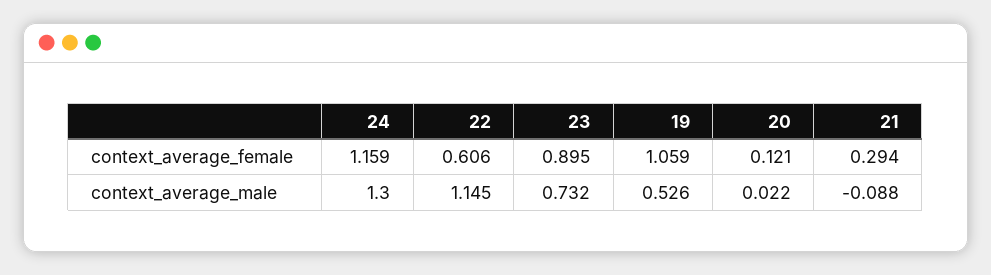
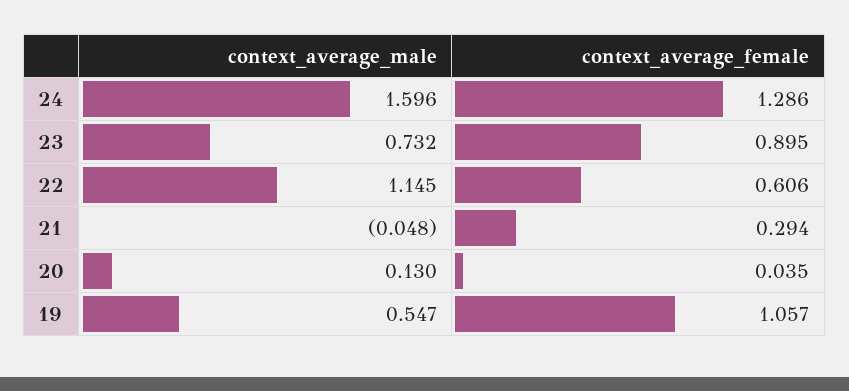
  {
    "24": {
-     "context_average_female": 1.159,
+     "context_average_female": 1.286,
-     "context_average_male": 1.3
+     "context_average_male": 1.596
    },
    "22": {
      "context_average_female": 0.606,
      "context_average_male": 1.145
    },
    "23": {
      "context_average_female": 0.895,
      "context_average_male": 0.732
    },
    "19": {
-     "context_average_female": 1.059,
+     "context_average_female": 1.057,
-     "context_average_male": 0.526
+     "context_average_male": 0.547
    },
    "20": {
-     "context_average_female": 0.121,
+     "context_average_female": 0.035,
-     "context_average_male": 0.022
+     "context_average_male": 0.13
    },
    "21": {
      "context_average_female": 0.294,
-     "context_average_male": -0.088
+     "context_average_male": -0.048
    }
  }

